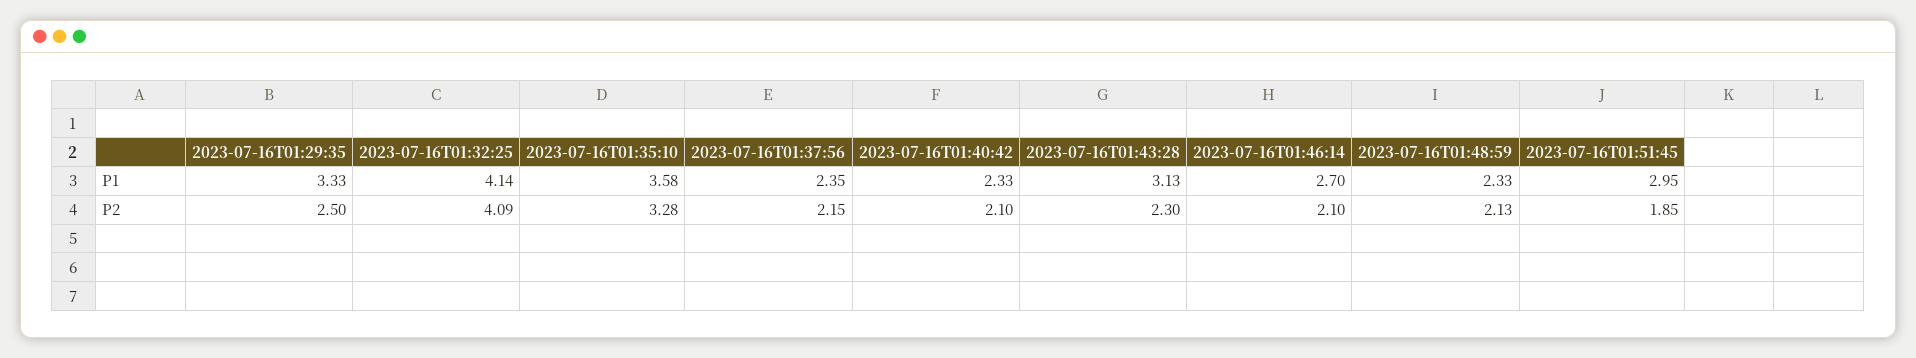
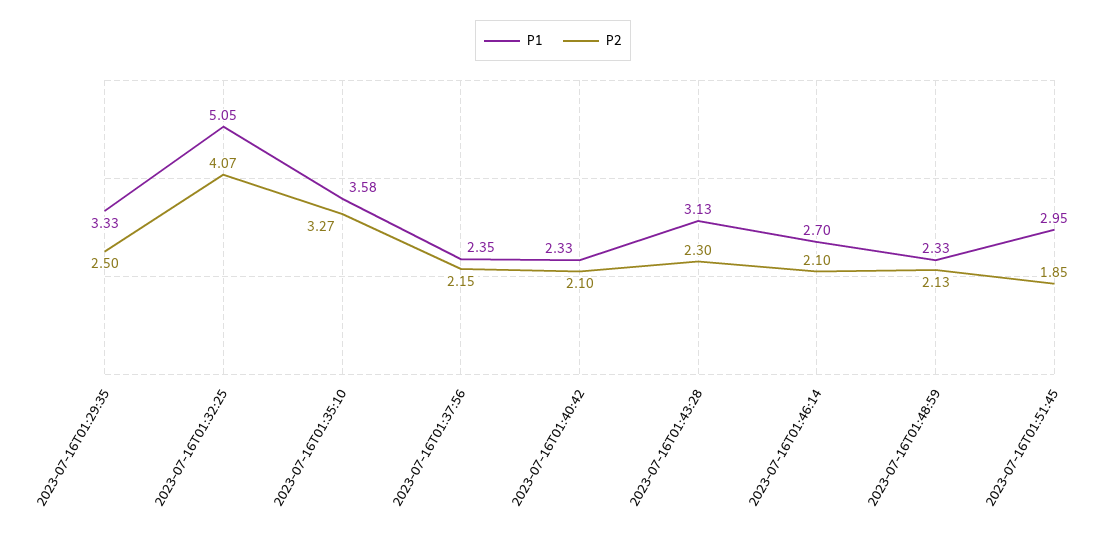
  {
    "P1": {
      "2023-07-16T01:29:35": 3.33,
-     "2023-07-16T01:32:25": 4.14,
+     "2023-07-16T01:32:25": 5.05,
      "2023-07-16T01:35:10": 3.58,
      "2023-07-16T01:37:56": 2.35,
      "2023-07-16T01:40:42": 2.33,
      "2023-07-16T01:43:28": 3.13,
      "2023-07-16T01:46:14": 2.7,
      "2023-07-16T01:48:59": 2.33,
      "2023-07-16T01:51:45": 2.95
    },
    "P2": {
      "2023-07-16T01:29:35": 2.5,
-     "2023-07-16T01:32:25": 4.09,
+     "2023-07-16T01:32:25": 4.07,
-     "2023-07-16T01:35:10": 3.28,
+     "2023-07-16T01:35:10": 3.27,
      "2023-07-16T01:37:56": 2.15,
      "2023-07-16T01:40:42": 2.1,
      "2023-07-16T01:43:28": 2.3,
      "2023-07-16T01:46:14": 2.1,
      "2023-07-16T01:48:59": 2.13,
      "2023-07-16T01:51:45": 1.85
    }
  }

